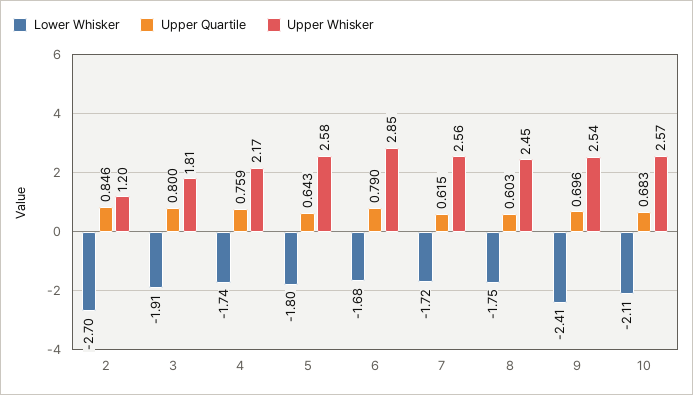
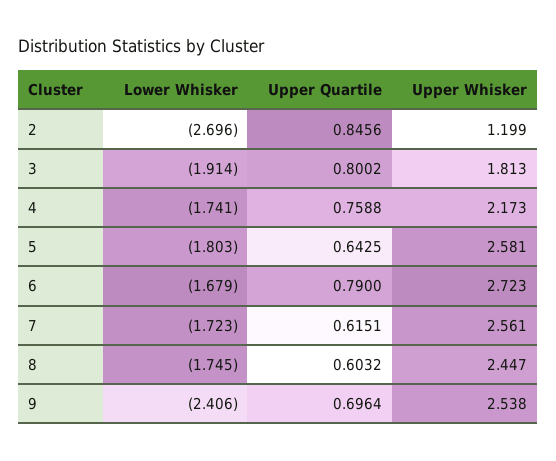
  {
    "Lower Whisker": {
      "2": -2.696,
      "3": -1.914,
      "4": -1.741,
      "5": -1.803,
      "6": -1.679,
      "7": -1.723,
      "8": -1.745,
-     "9": -2.406,
+     "9": -2.406
-     "10": -2.11
    },
    "Upper Quartile": {
      "2": 0.8456,
      "3": 0.8002,
      "4": 0.7588,
      "5": 0.6425,
      "6": 0.79,
      "7": 0.6151,
      "8": 0.6032,
-     "9": 0.6964,
+     "9": 0.6964
-     "10": 0.683
    },
    "Upper Whisker": {
      "2": 1.199,
      "3": 1.813,
      "4": 2.173,
      "5": 2.581,
-     "6": 2.85,
+     "6": 2.723,
      "7": 2.561,
      "8": 2.447,
-     "9": 2.538,
+     "9": 2.538
-     "10": 2.57
    }
  }

